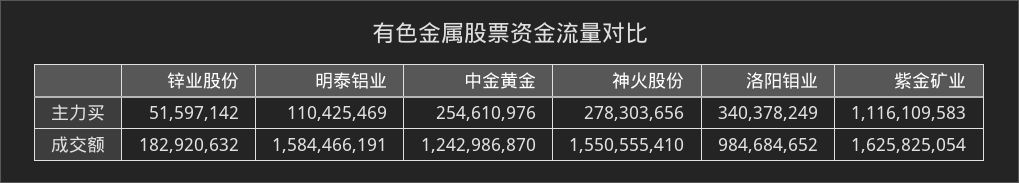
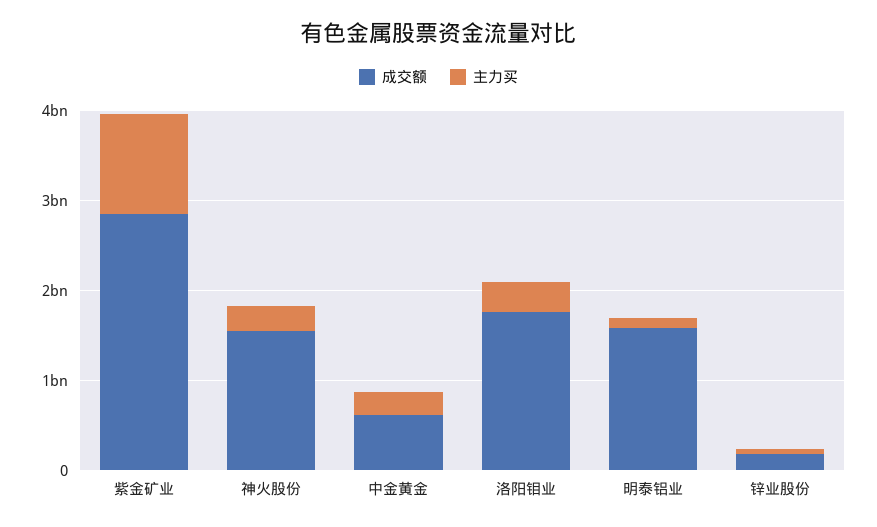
  {
    "主力买": {
      "锌业股份": 51597142,
      "明泰铝业": 110425469,
      "中金黄金": 254610976,
      "神火股份": 278303656,
      "洛阳钼业": 340378249,
      "紫金矿业": 1116109583
    },
    "成交额": {
      "锌业股份": 182920632,
      "明泰铝业": 1584466191,
-     "中金黄金": 1242986870,
+     "中金黄金": 600000000,
      "神火股份": 1550555410,
-     "洛阳钼业": 984684652,
+     "洛阳钼业": 1800000000,
-     "紫金矿业": 1625825054
+     "紫金矿业": 2800000000
    }
  }

